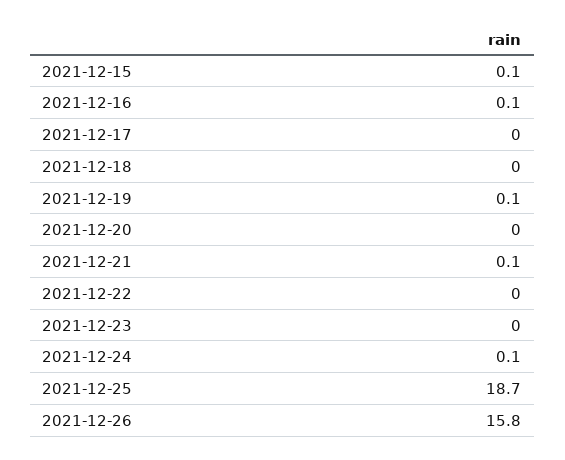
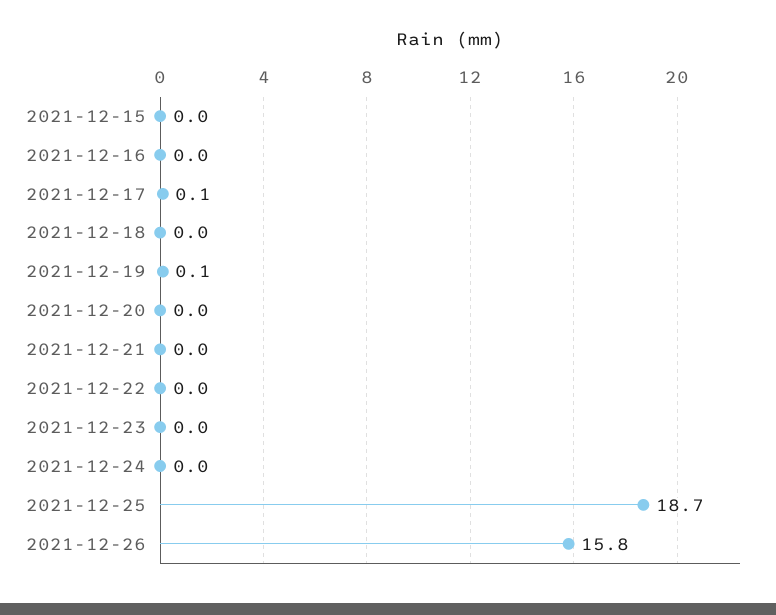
  {
-   "2021-12-15": 0.1,
+   "2021-12-15": 0,
-   "2021-12-16": 0.1,
+   "2021-12-16": 0,
-   "2021-12-17": 0,
+   "2021-12-17": 0.1,
    "2021-12-18": 0,
    "2021-12-19": 0.1,
    "2021-12-20": 0,
-   "2021-12-21": 0.1,
+   "2021-12-21": 0,
    "2021-12-22": 0,
    "2021-12-23": 0,
-   "2021-12-24": 0.1,
+   "2021-12-24": 0,
    "2021-12-25": 18.7,
    "2021-12-26": 15.8
  }

